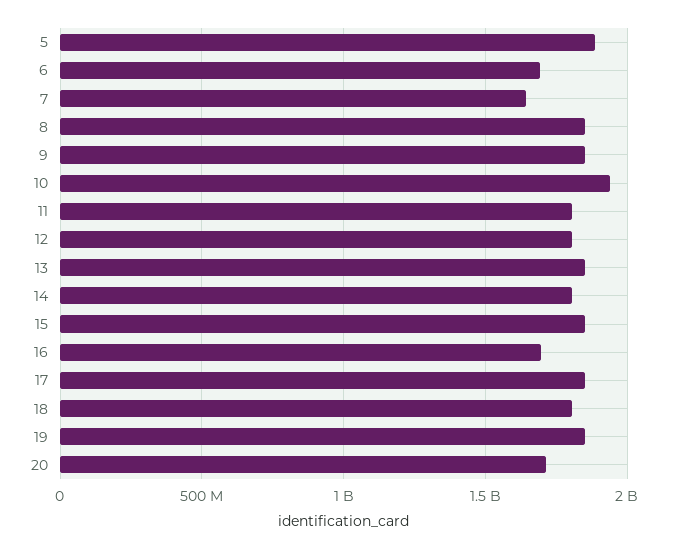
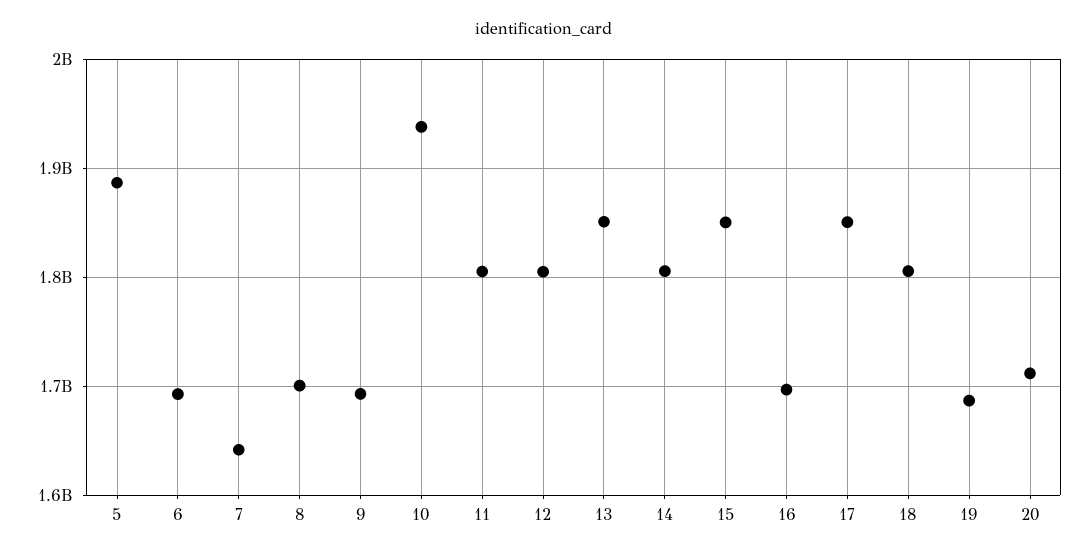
  {
    "5": 1890000000,
    "6": 1690000000,
    "7": 1640000000,
-   "8": 1850000000,
+   "8": 1700000000,
-   "9": 1850000000,
+   "9": 1690000000,
    "10": 1940000000,
    "11": 1810000000,
    "12": 1810000000,
    "13": 1850000000,
    "14": 1810000000,
    "15": 1850000000,
    "16": 1700000000,
    "17": 1850000000,
    "18": 1810000000,
-   "19": 1850000000,
+   "19": 1690000000,
    "20": 1710000000
  }

